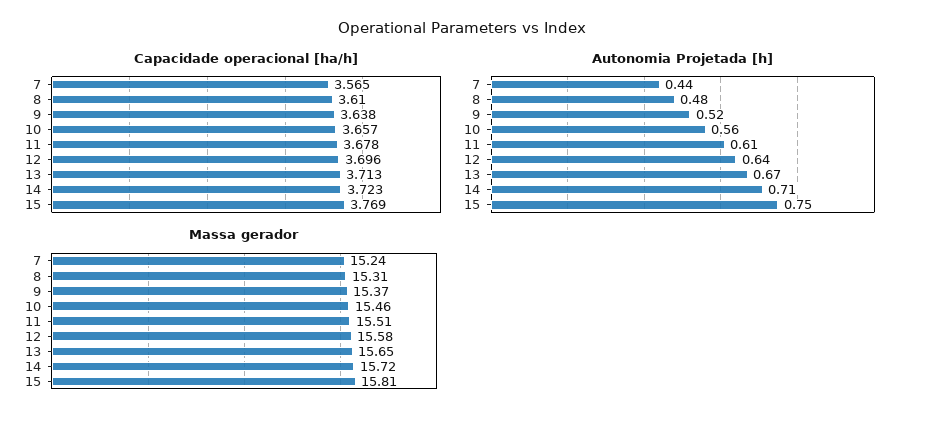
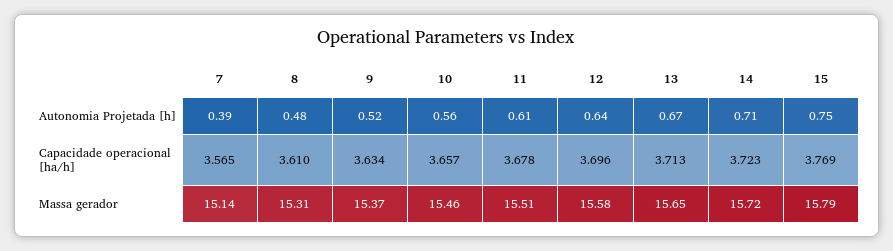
  {
    "Capacidade operacional [ha/h]": {
      "7": 3.565,
      "8": 3.61,
-     "9": 3.638,
+     "9": 3.634,
      "10": 3.657,
      "11": 3.678,
      "12": 3.696,
      "13": 3.713,
      "14": 3.723,
      "15": 3.769
    },
    "Autonomia Projetada [h]": {
-     "7": 0.44,
+     "7": 0.39,
      "8": 0.48,
      "9": 0.52,
      "10": 0.56,
      "11": 0.61,
      "12": 0.64,
      "13": 0.67,
      "14": 0.71,
      "15": 0.75
    },
    "Massa gerador": {
-     "7": 15.24,
+     "7": 15.14,
      "8": 15.31,
      "9": 15.37,
      "10": 15.46,
      "11": 15.51,
      "12": 15.58,
      "13": 15.65,
      "14": 15.72,
-     "15": 15.81
+     "15": 15.79
    }
  }

